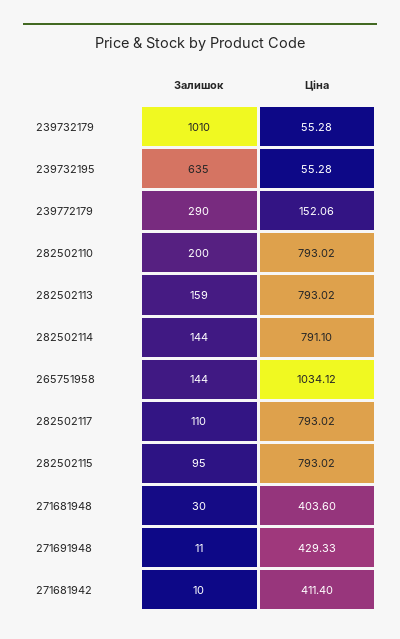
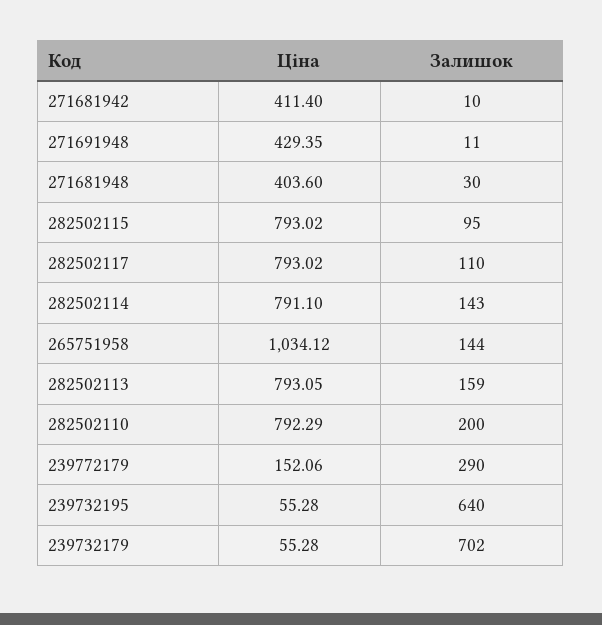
  {
    "Залишок": {
-     "239732179": 1010,
+     "239732179": 702,
-     "239732195": 635,
+     "239732195": 640,
      "239772179": 290,
      "282502110": 200,
      "282502113": 159,
-     "282502114": 144,
+     "282502114": 143,
      "265751958": 144,
      "282502117": 110,
      "282502115": 95,
      "271681948": 30,
      "271691948": 11,
      "271681942": 10
    },
    "Ціна": {
      "239732179": 55.28,
      "239732195": 55.28,
      "239772179": 152.06,
-     "282502110": 793.02,
+     "282502110": 792.29,
-     "282502113": 793.02,
+     "282502113": 793.05,
      "282502114": 791.1,
      "265751958": 1034.12,
      "282502117": 793.02,
      "282502115": 793.02,
      "271681948": 403.6,
-     "271691948": 429.33,
+     "271691948": 429.35,
      "271681942": 411.4
    }
  }

